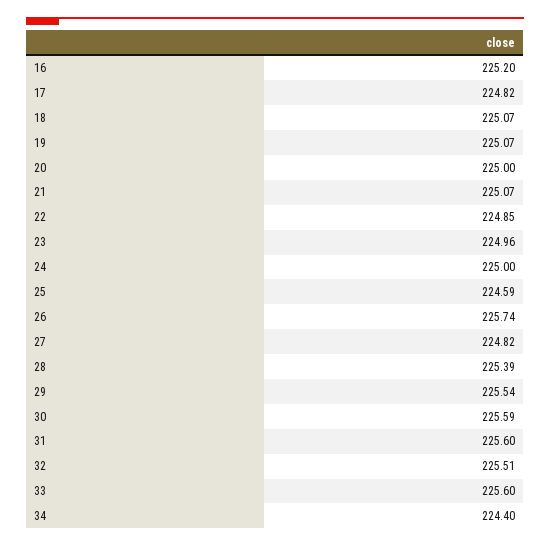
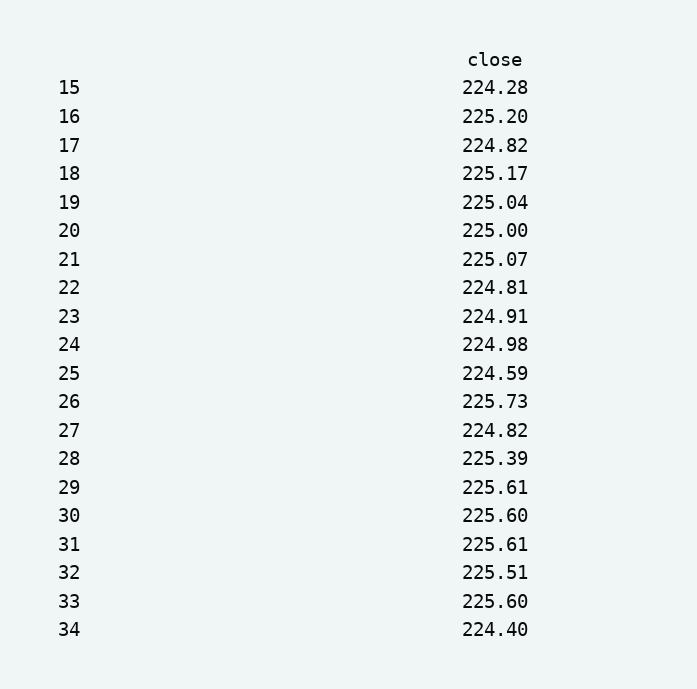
  {
    "16": 225.2,
    "17": 224.82,
-   "18": 225.07,
+   "18": 225.17,
-   "19": 225.07,
+   "19": 225.04,
    "20": 225,
    "21": 225.07,
-   "22": 224.85,
+   "22": 224.81,
-   "23": 224.96,
+   "23": 224.91,
-   "24": 225,
+   "24": 224.98,
    "25": 224.59,
-   "26": 225.74,
+   "26": 225.73,
    "27": 224.82,
    "28": 225.39,
-   "29": 225.54,
+   "29": 225.61,
-   "30": 225.59,
+   "30": 225.6,
-   "31": 225.6,
+   "31": 225.61,
    "32": 225.51,
    "33": 225.6,
-   "34": 224.4
+   "34": 224.4,
+   "15": 224.28
  }

